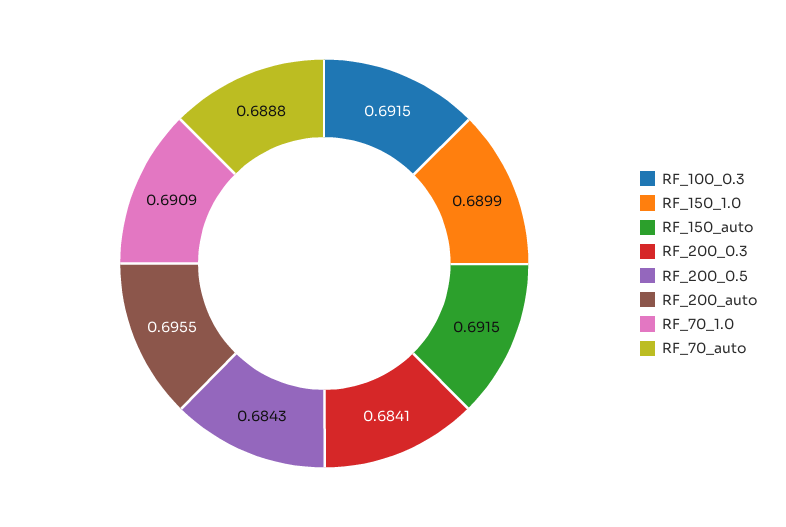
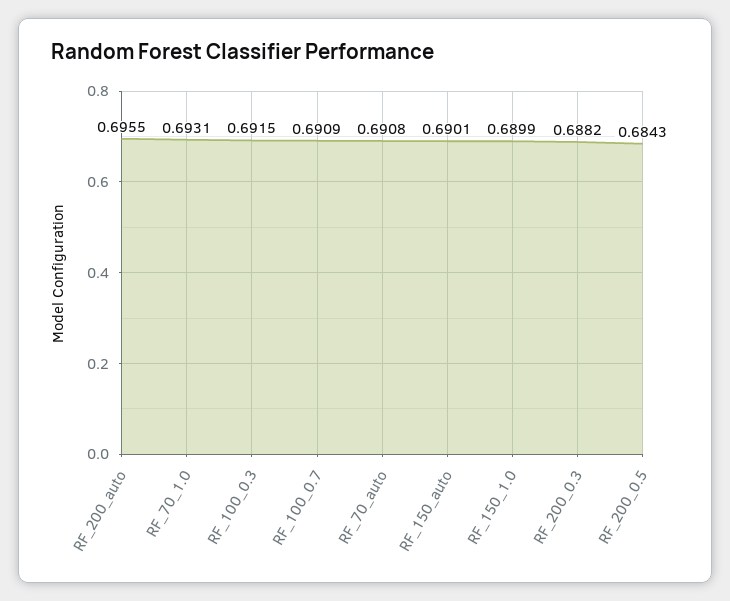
  {
    "RF_100_0.3": 0.6915,
    "RF_150_1.0": 0.6899,
-   "RF_150_auto": 0.6915,
+   "RF_150_auto": 0.6901,
-   "RF_200_0.3": 0.6841,
+   "RF_200_0.3": 0.6882,
    "RF_200_0.5": 0.6843,
    "RF_200_auto": 0.6955,
-   "RF_70_1.0": 0.6909,
+   "RF_70_1.0": 0.6931,
-   "RF_70_auto": 0.6888
+   "RF_70_auto": 0.6908,
+   "RF_100_0.7": 0.6909
  }

